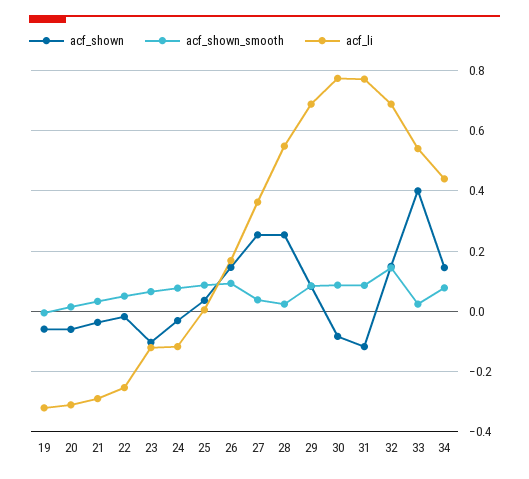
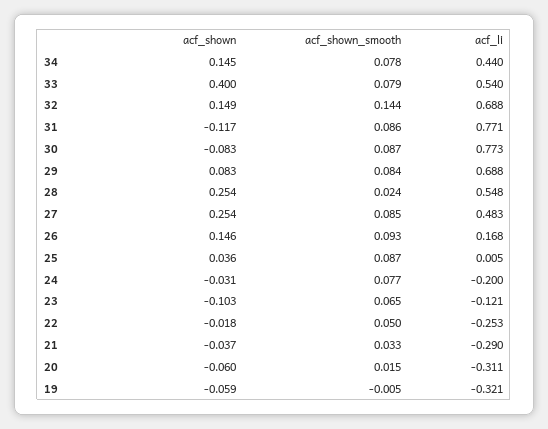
  {
    "acf_shown": {
      "19": -0.059,
      "20": -0.06,
      "21": -0.037,
      "22": -0.018,
      "23": -0.103,
      "24": -0.031,
      "25": 0.036,
      "26": 0.146,
      "27": 0.254,
      "28": 0.254,
      "29": 0.083,
      "30": -0.083,
      "31": -0.117,
      "32": 0.149,
      "33": 0.4,
      "34": 0.145
    },
    "acf_shown_smooth": {
      "19": -0.005,
      "20": 0.015,
      "21": 0.033,
      "22": 0.05,
      "23": 0.065,
      "24": 0.077,
      "25": 0.087,
      "26": 0.093,
-     "27": 0.04,
+     "27": 0.085,
      "28": 0.024,
      "29": 0.084,
      "30": 0.087,
      "31": 0.086,
      "32": 0.144,
-     "33": 0.02,
+     "33": 0.079,
      "34": 0.078
    },
    "acf_li": {
      "19": -0.321,
      "20": -0.311,
      "21": -0.29,
      "22": -0.253,
      "23": -0.121,
-     "24": -0.12,
+     "24": -0.2,
      "25": 0.005,
      "26": 0.168,
-     "27": 0.36,
+     "27": 0.483,
      "28": 0.548,
      "29": 0.688,
      "30": 0.773,
      "31": 0.771,
      "32": 0.688,
      "33": 0.54,
      "34": 0.44
    }
  }

